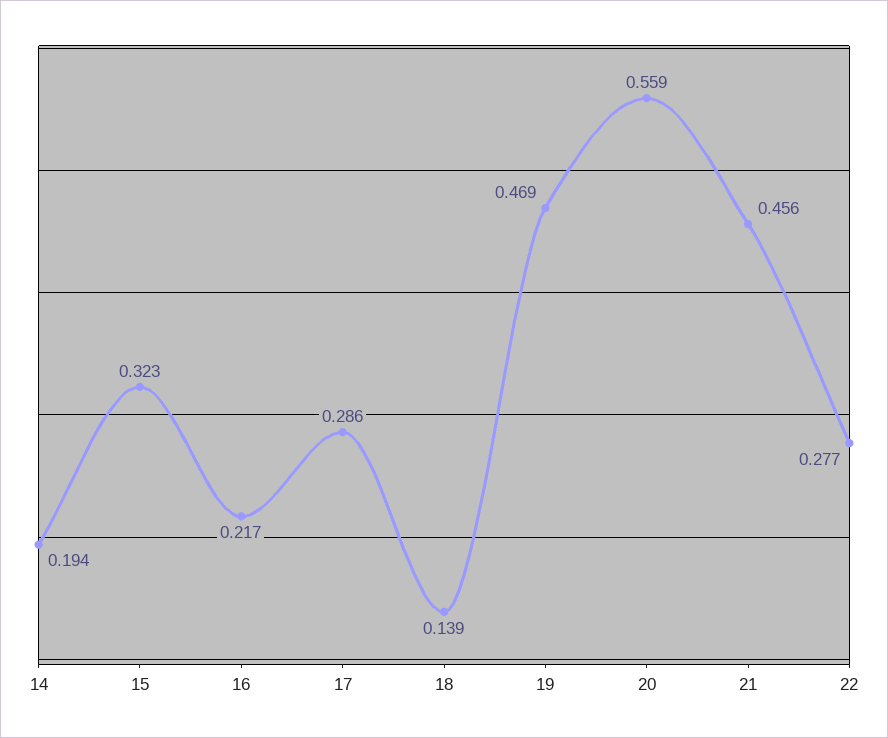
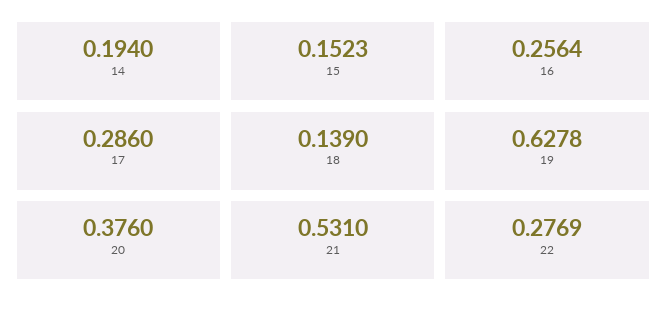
  {
    "14": 0.194,
-   "15": 0.323,
+   "15": 0.1523,
-   "16": 0.217,
+   "16": 0.2564,
    "17": 0.286,
    "18": 0.139,
-   "19": 0.469,
+   "19": 0.6278,
-   "20": 0.559,
+   "20": 0.376,
-   "21": 0.456,
+   "21": 0.531,
    "22": 0.2769
  }

